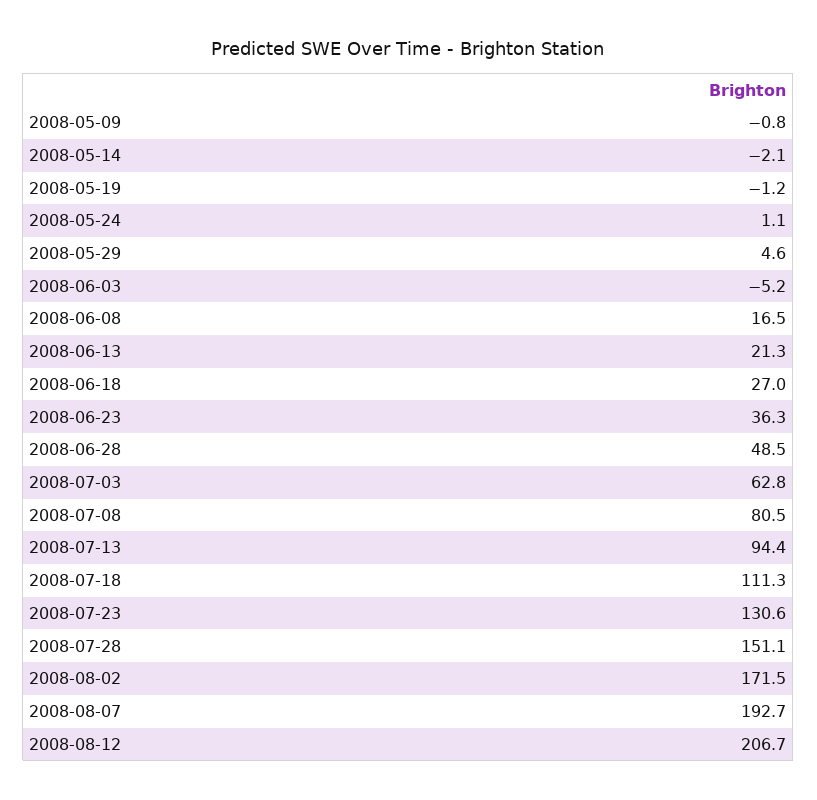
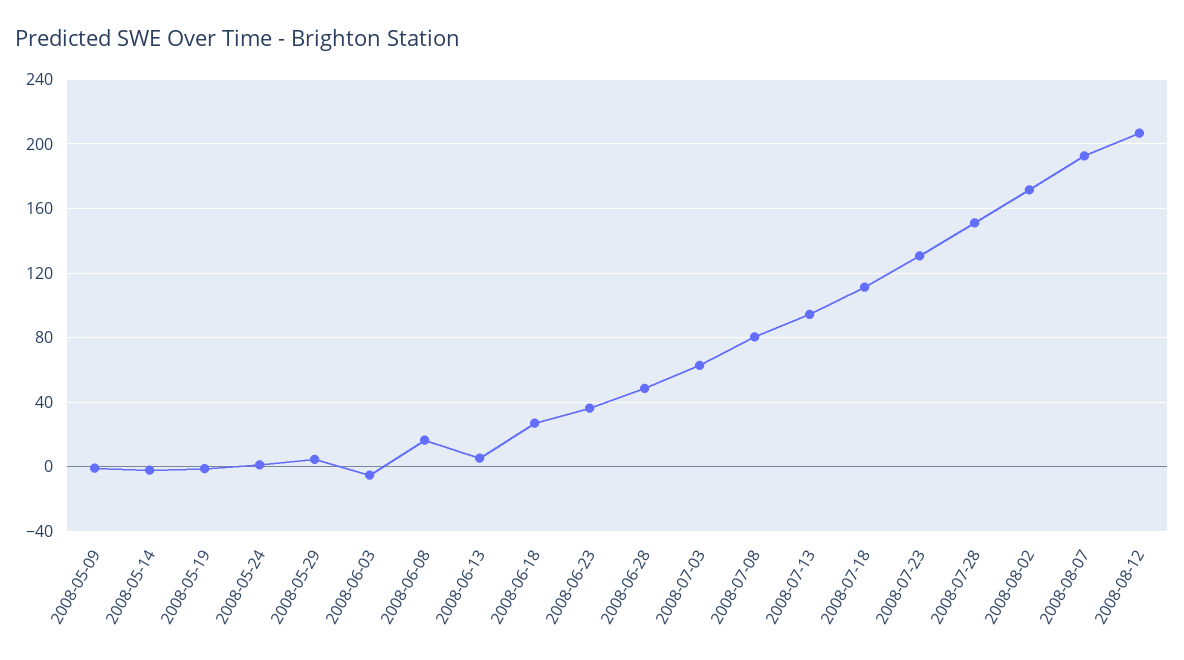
  {
    "2008-05-09": -0.8,
    "2008-05-14": -2.1,
    "2008-05-19": -1.2,
    "2008-05-24": 1.1,
    "2008-05-29": 4.6,
    "2008-06-03": -5.2,
    "2008-06-08": 16.5,
-   "2008-06-13": 21.3,
+   "2008-06-13": 5,
    "2008-06-18": 27,
    "2008-06-23": 36.3,
    "2008-06-28": 48.5,
    "2008-07-03": 62.8,
    "2008-07-08": 80.5,
    "2008-07-13": 94.4,
    "2008-07-18": 111.3,
    "2008-07-23": 130.6,
    "2008-07-28": 151.1,
    "2008-08-02": 171.5,
    "2008-08-07": 192.7,
    "2008-08-12": 206.7
  }

